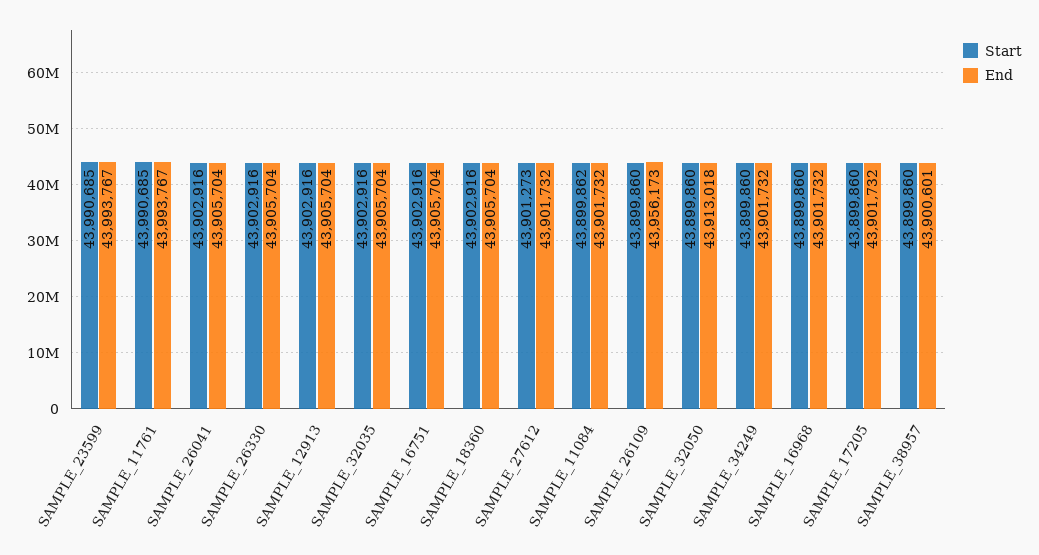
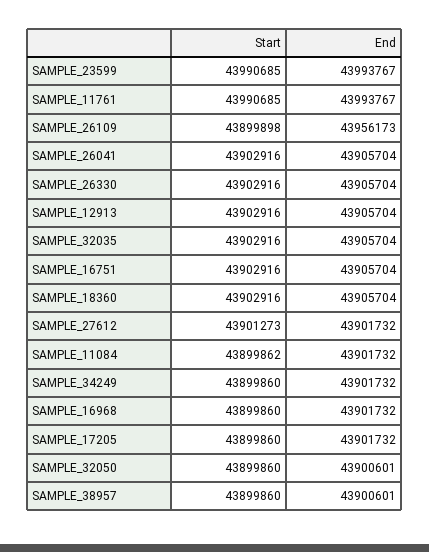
  {
    "Start": {
      "SAMPLE_23599": 43990685,
      "SAMPLE_11761": 43990685,
      "SAMPLE_26041": 43902916,
      "SAMPLE_26330": 43902916,
      "SAMPLE_12913": 43902916,
      "SAMPLE_32035": 43902916,
      "SAMPLE_16751": 43902916,
      "SAMPLE_18360": 43902916,
      "SAMPLE_27612": 43901273,
      "SAMPLE_11084": 43899862,
-     "SAMPLE_26109": 43899860,
+     "SAMPLE_26109": 43899898,
      "SAMPLE_32050": 43899860,
      "SAMPLE_34249": 43899860,
      "SAMPLE_16968": 43899860,
      "SAMPLE_17205": 43899860,
      "SAMPLE_38957": 43899860
    },
    "End": {
      "SAMPLE_23599": 43993767,
      "SAMPLE_11761": 43993767,
      "SAMPLE_26041": 43905704,
      "SAMPLE_26330": 43905704,
      "SAMPLE_12913": 43905704,
      "SAMPLE_32035": 43905704,
      "SAMPLE_16751": 43905704,
      "SAMPLE_18360": 43905704,
      "SAMPLE_27612": 43901732,
      "SAMPLE_11084": 43901732,
      "SAMPLE_26109": 43956173,
-     "SAMPLE_32050": 43913018,
+     "SAMPLE_32050": 43900601,
      "SAMPLE_34249": 43901732,
      "SAMPLE_16968": 43901732,
      "SAMPLE_17205": 43901732,
      "SAMPLE_38957": 43900601
    }
  }

